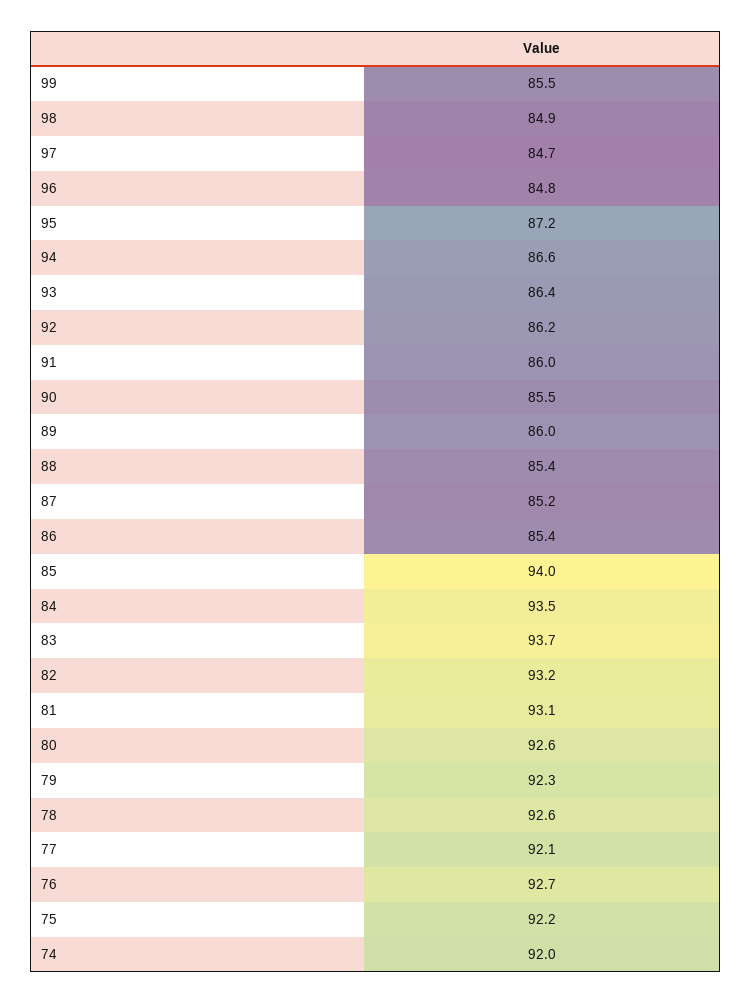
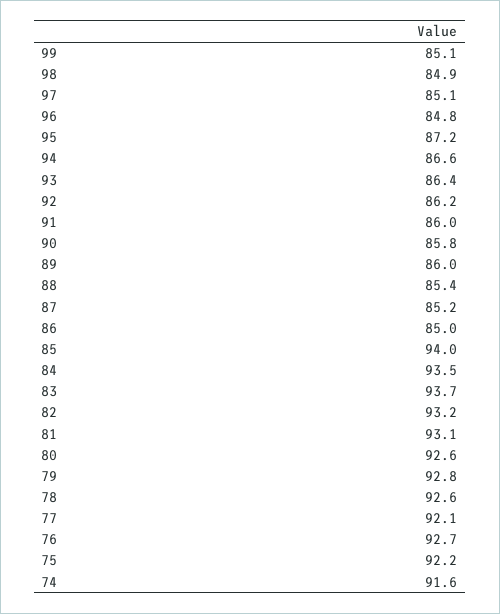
  {
-   "99": 85.5,
+   "99": 85.1,
    "98": 84.9,
-   "97": 84.7,
+   "97": 85.1,
    "96": 84.8,
    "95": 87.2,
    "94": 86.6,
    "93": 86.4,
    "92": 86.2,
    "91": 86,
-   "90": 85.5,
+   "90": 85.8,
    "89": 86,
    "88": 85.4,
    "87": 85.2,
-   "86": 85.4,
+   "86": 85,
    "85": 94,
    "84": 93.5,
    "83": 93.7,
    "82": 93.2,
    "81": 93.1,
    "80": 92.6,
-   "79": 92.3,
+   "79": 92.8,
    "78": 92.6,
    "77": 92.1,
    "76": 92.7,
    "75": 92.2,
-   "74": 92
+   "74": 91.6
  }

